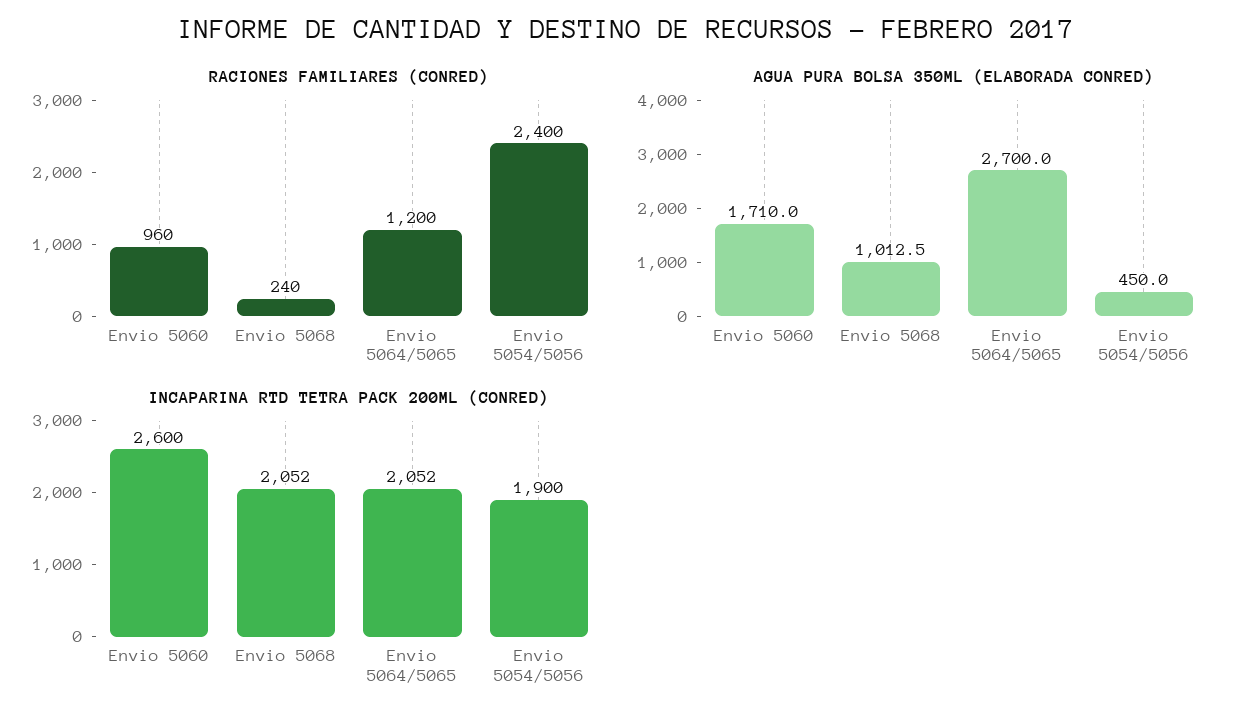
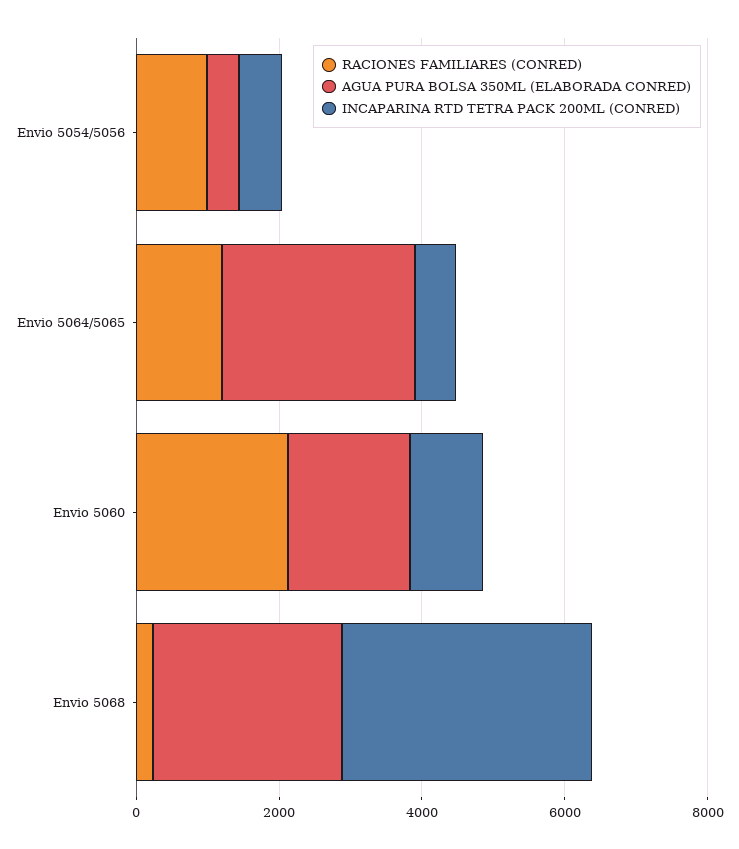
  {
    "RACIONES FAMILIARES (CONRED)": {
-     "Envio 5060": 960,
+     "Envio 5060": 2000,
      "Envio 5068": 240,
      "Envio 5064/5065": 1200,
-     "Envio 5054/5056": 2400
+     "Envio 5054/5056": 1000
    },
    "AGUA PURA BOLSA 350ML (ELABORADA CONRED)": {
      "Envio 5060": 1710,
-     "Envio 5068": 1012.5,
+     "Envio 5068": 2500,
      "Envio 5064/5065": 2700,
      "Envio 5054/5056": 450
    },
    "INCAPARINA RTD TETRA PACK 200ML (CONRED)": {
-     "Envio 5060": 2600,
+     "Envio 5060": 1000,
-     "Envio 5068": 2052,
+     "Envio 5068": 3500,
-     "Envio 5064/5065": 2052,
+     "Envio 5064/5065": 500,
-     "Envio 5054/5056": 1900
+     "Envio 5054/5056": 500
    }
  }

